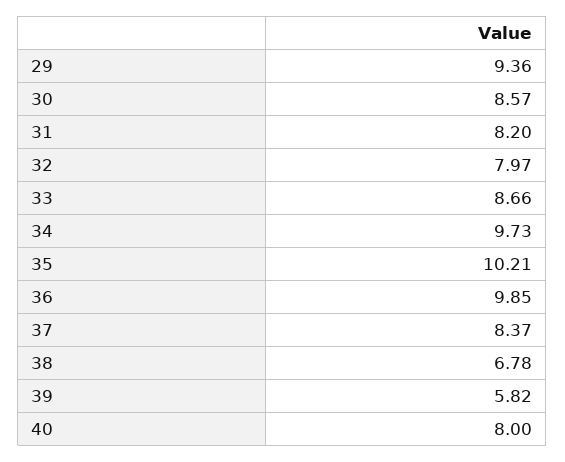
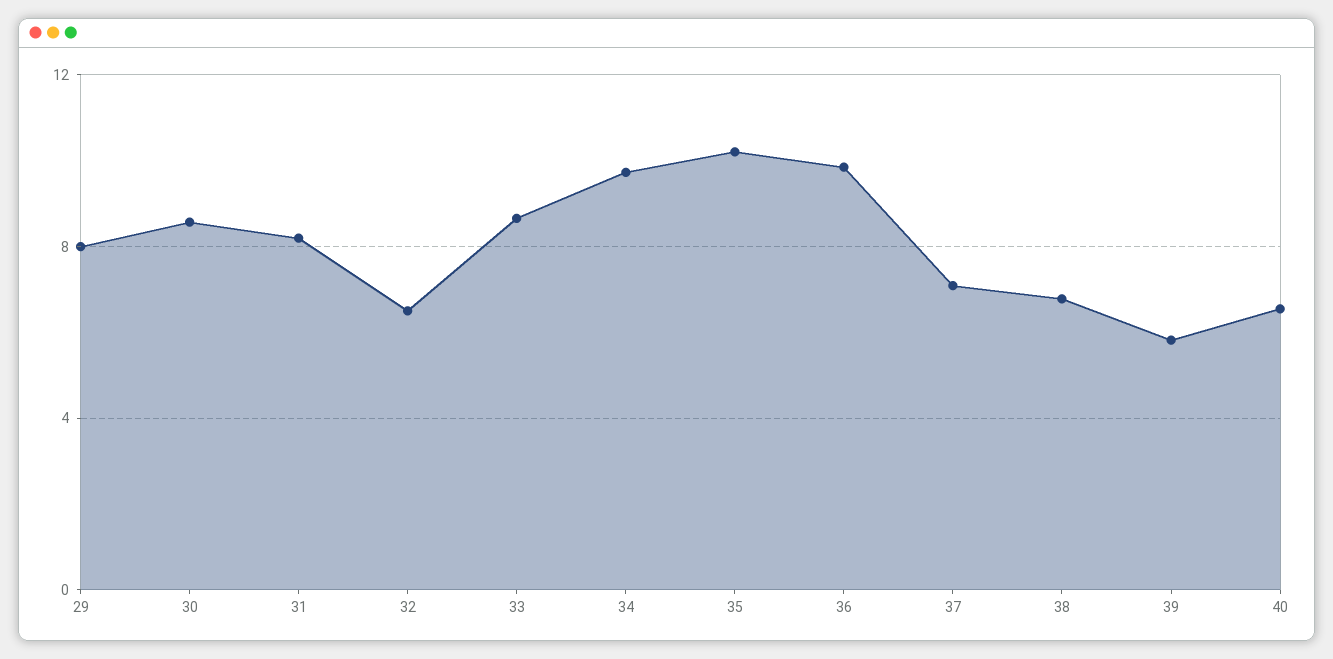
  {
-   "29": 9.36,
+   "29": 8,
    "30": 8.57,
    "31": 8.2,
-   "32": 7.97,
+   "32": 6.5,
    "33": 8.66,
    "34": 9.73,
    "35": 10.21,
    "36": 9.85,
-   "37": 8.37,
+   "37": 7,
    "38": 6.78,
    "39": 5.82,
-   "40": 8
+   "40": 6.5
  }

